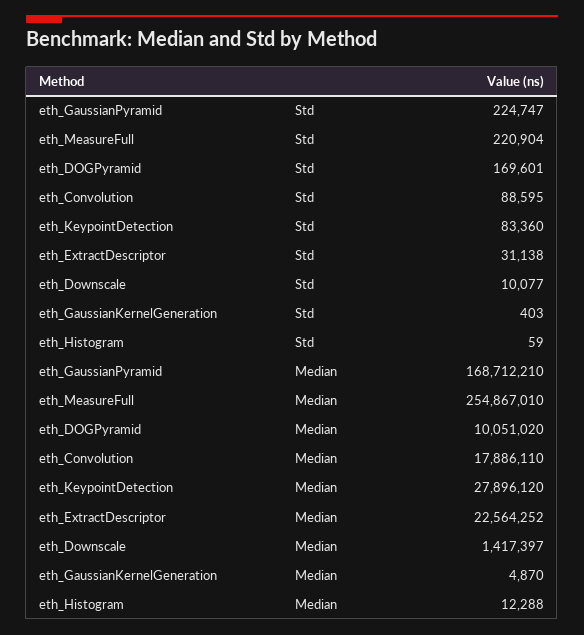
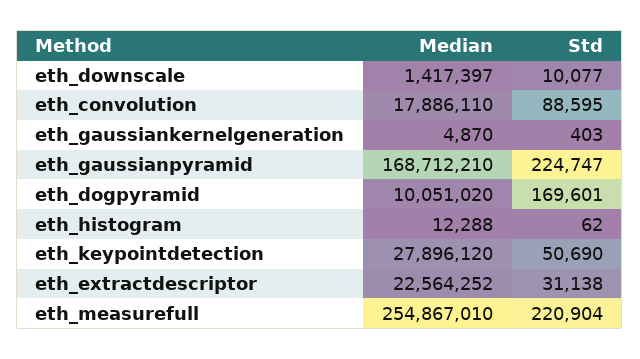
  {
    "eth_GaussianPyramid": {
      "Std": 224747,
      "Median": 168712210
    },
    "eth_MeasureFull": {
      "Std": 220904,
      "Median": 254867010
    },
    "eth_DOGPyramid": {
      "Std": 169601,
      "Median": 10051020
    },
    "eth_Convolution": {
      "Std": 88595,
      "Median": 17886110
    },
    "eth_KeypointDetection": {
-     "Std": 83360,
+     "Std": 50690,
      "Median": 27896120
    },
    "eth_ExtractDescriptor": {
      "Std": 31138,
      "Median": 22564252
    },
    "eth_Downscale": {
      "Std": 10077,
      "Median": 1417397
    },
    "eth_GaussianKernelGeneration": {
      "Std": 403,
      "Median": 4870
    },
    "eth_Histogram": {
-     "Std": 59,
+     "Std": 62,
      "Median": 12288
    }
  }

